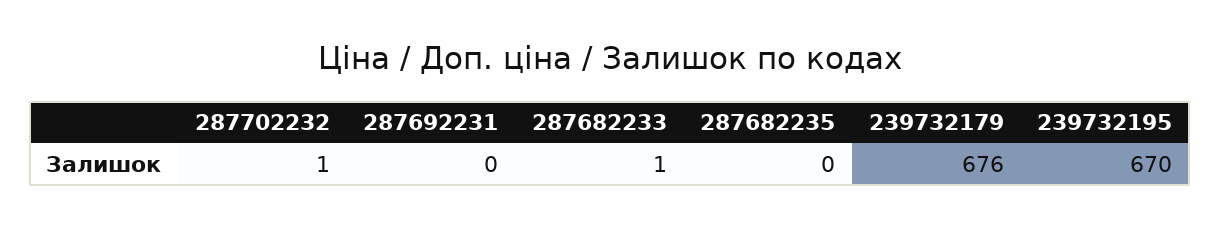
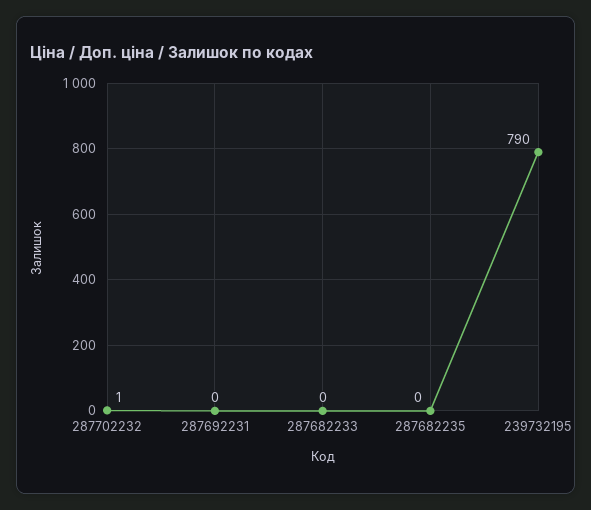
  {
    "287702232": 1,
    "287692231": 0,
-   "287682233": 1,
+   "287682233": 0,
    "287682235": 0,
-   "239732179": 676,
-   "239732195": 670
+   "239732195": 790
  }

